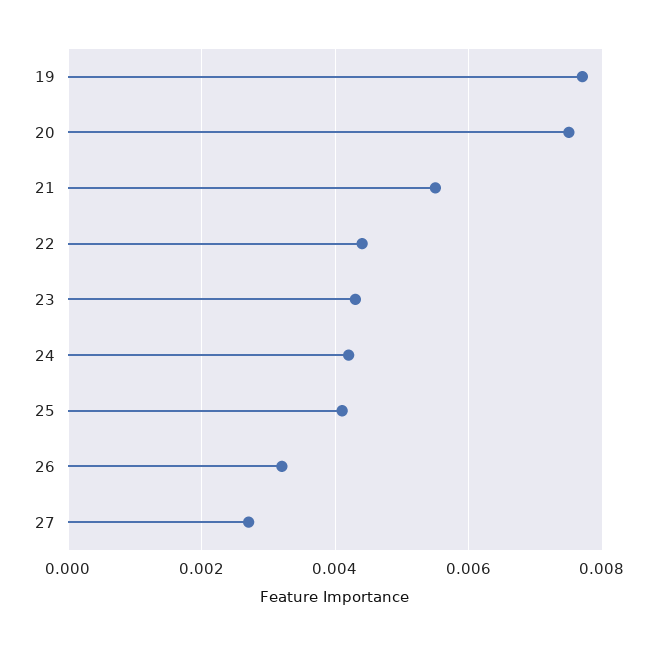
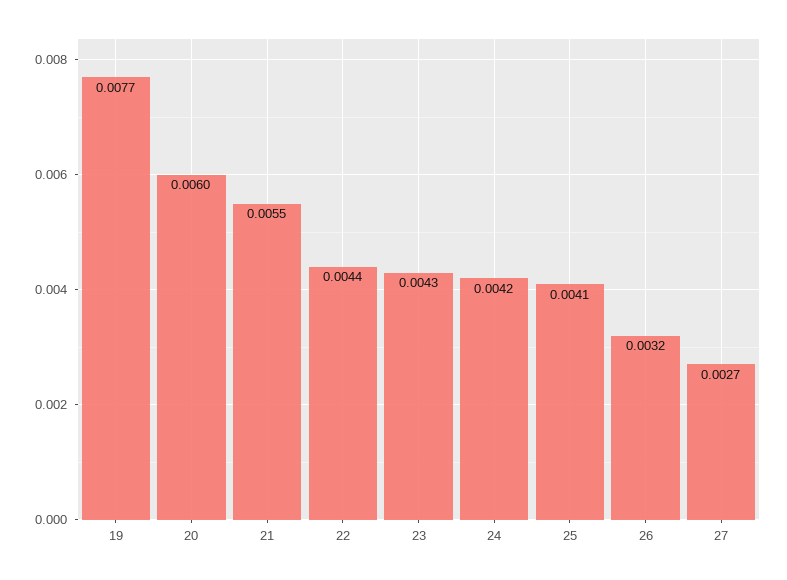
  {
    "19": 0.0077,
-   "20": 0.0075,
+   "20": 0.006,
    "21": 0.0055,
    "22": 0.0044,
    "23": 0.0043,
    "24": 0.0042,
    "25": 0.0041,
    "26": 0.0032,
    "27": 0.0027
  }

